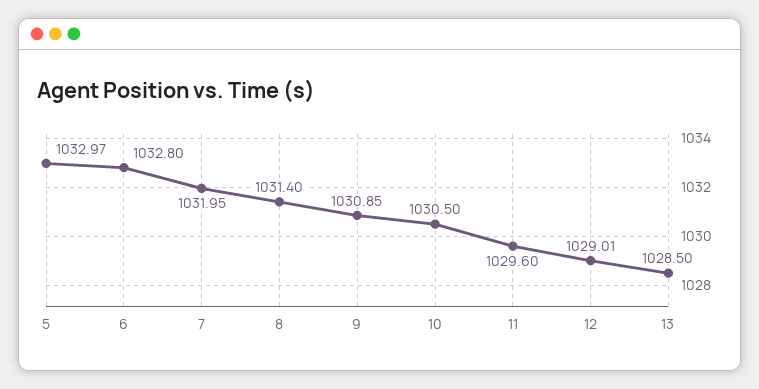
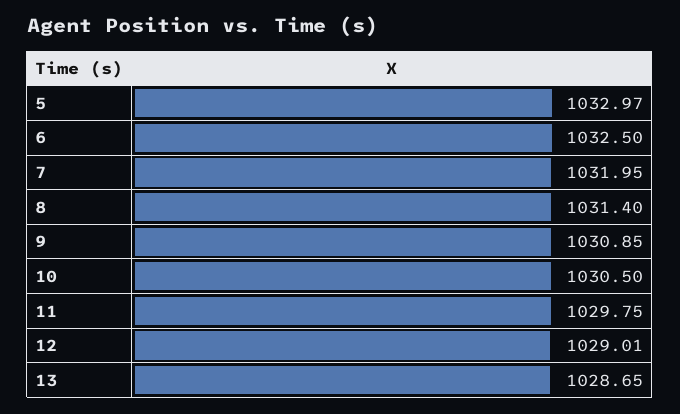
  {
    "5": 1032.97,
-   "6": 1032.8,
+   "6": 1032.5,
    "7": 1031.95,
    "8": 1031.4,
    "9": 1030.85,
    "10": 1030.5,
-   "11": 1029.6,
+   "11": 1029.75,
    "12": 1029.01,
-   "13": 1028.5
+   "13": 1028.65
  }

